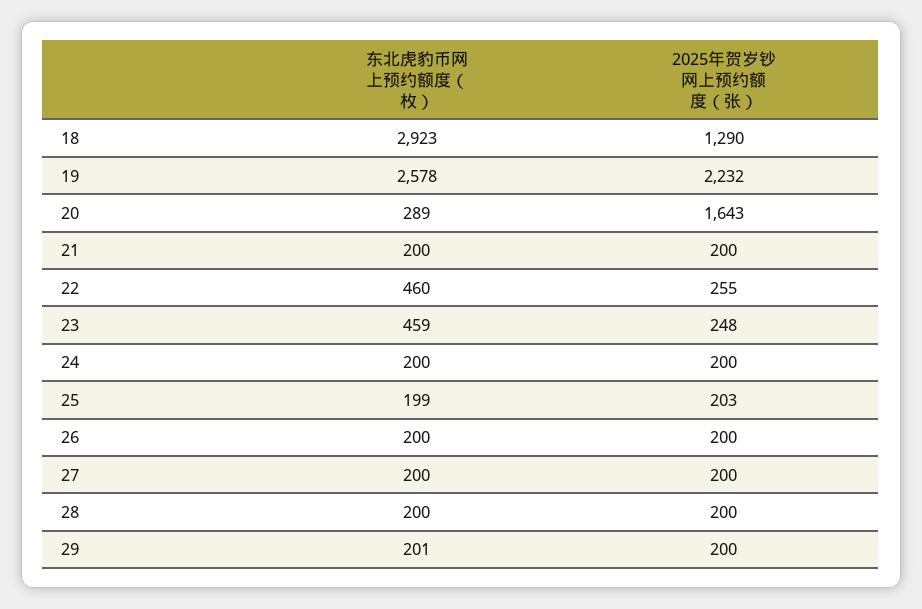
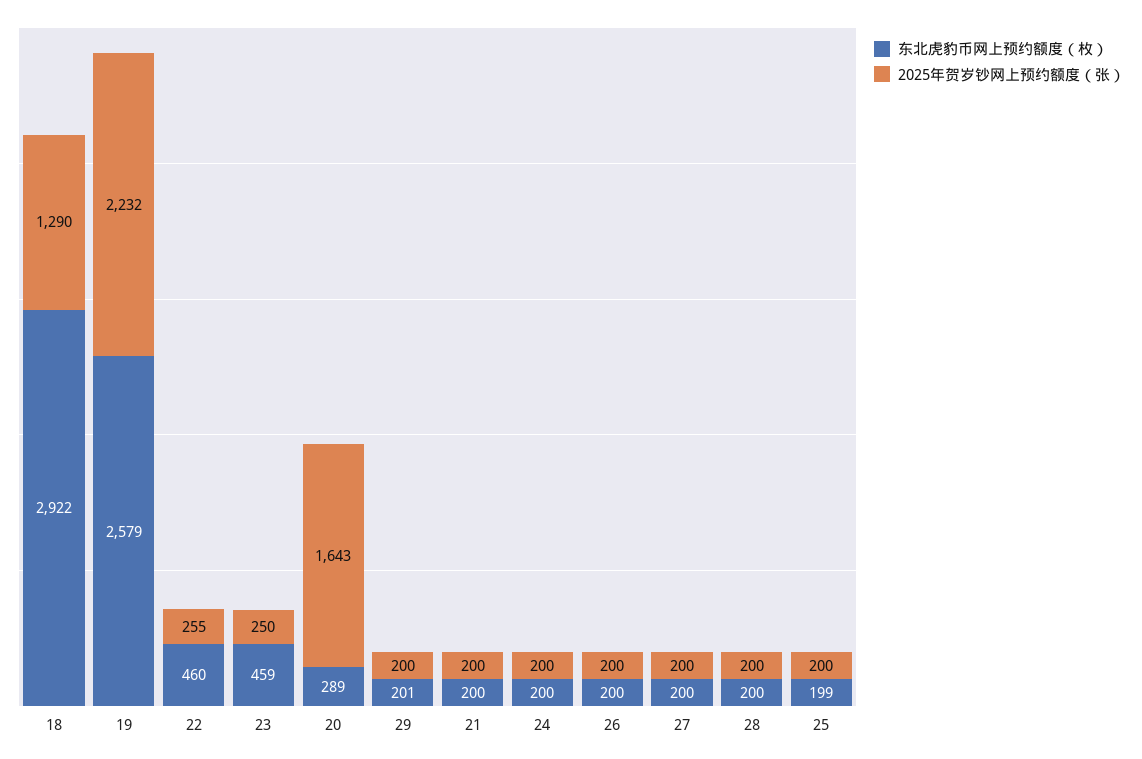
  {
    "东北虎豹币网上预约额度（枚）": {
-     "18": 2923,
+     "18": 2922,
-     "19": 2578,
+     "19": 2579,
      "20": 289,
      "21": 200,
      "22": 460,
      "23": 459,
      "24": 200,
      "25": 199,
      "26": 200,
      "27": 200,
      "28": 200,
      "29": 201
    },
    "2025年贺岁钞网上预约额度（张）": {
      "18": 1290,
      "19": 2232,
      "20": 1643,
      "21": 200,
      "22": 255,
-     "23": 248,
+     "23": 250,
      "24": 200,
-     "25": 203,
+     "25": 200,
      "26": 200,
      "27": 200,
      "28": 200,
      "29": 200
    }
  }

